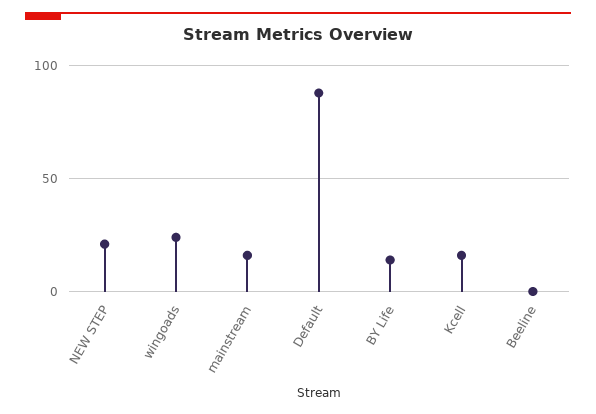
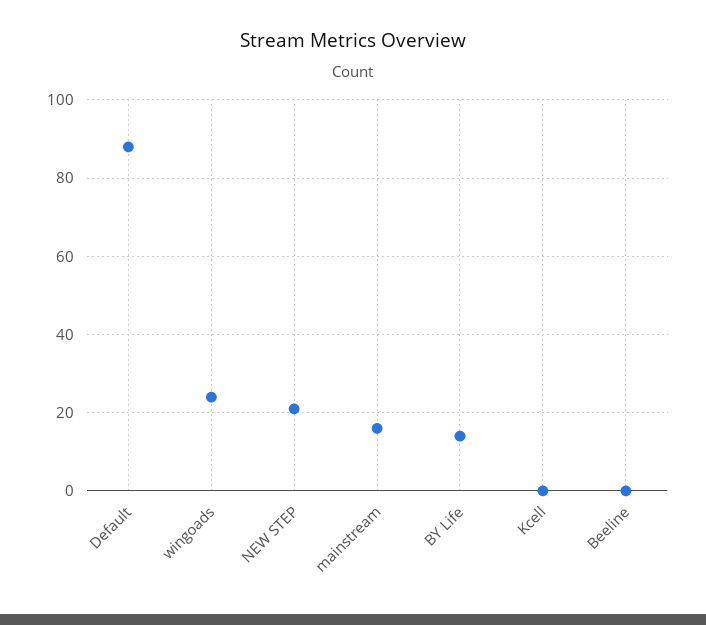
  {
    "NEW STEP": 20,
    "wingoads": 25,
    "mainstream": 15,
    "Default": 90,
    "BY Life": 15,
-   "Kcell": 15,
+   "Kcell": 0,
    "Beeline": 0
  }

